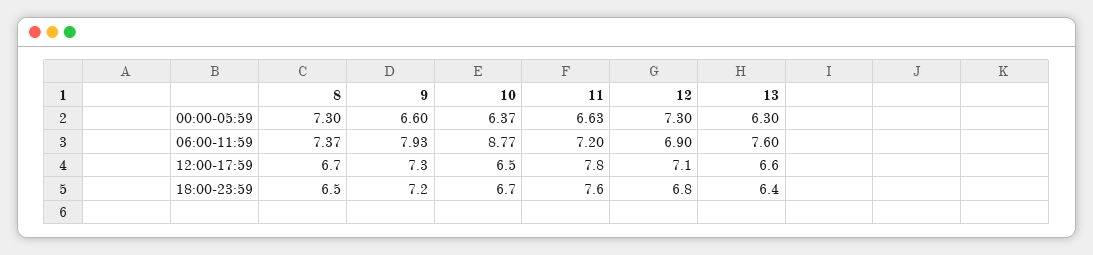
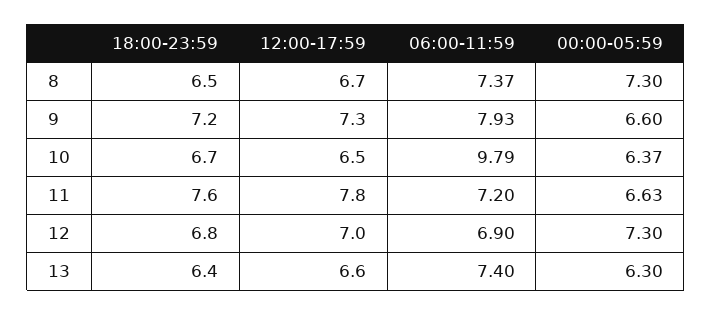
  {
    "8": {
      "00:00-05:59": 7.3,
      "06:00-11:59": 7.37,
      "12:00-17:59": 6.7,
      "18:00-23:59": 6.5
    },
    "9": {
      "00:00-05:59": 6.6,
      "06:00-11:59": 7.93,
      "12:00-17:59": 7.3,
      "18:00-23:59": 7.2
    },
    "10": {
      "00:00-05:59": 6.37,
-     "06:00-11:59": 8.77,
+     "06:00-11:59": 9.79,
      "12:00-17:59": 6.5,
      "18:00-23:59": 6.7
    },
    "11": {
      "00:00-05:59": 6.63,
      "06:00-11:59": 7.2,
      "12:00-17:59": 7.8,
      "18:00-23:59": 7.6
    },
    "12": {
      "00:00-05:59": 7.3,
      "06:00-11:59": 6.9,
-     "12:00-17:59": 7.1,
+     "12:00-17:59": 7,
      "18:00-23:59": 6.8
    },
    "13": {
      "00:00-05:59": 6.3,
-     "06:00-11:59": 7.6,
+     "06:00-11:59": 7.4,
      "12:00-17:59": 6.6,
      "18:00-23:59": 6.4
    }
  }

